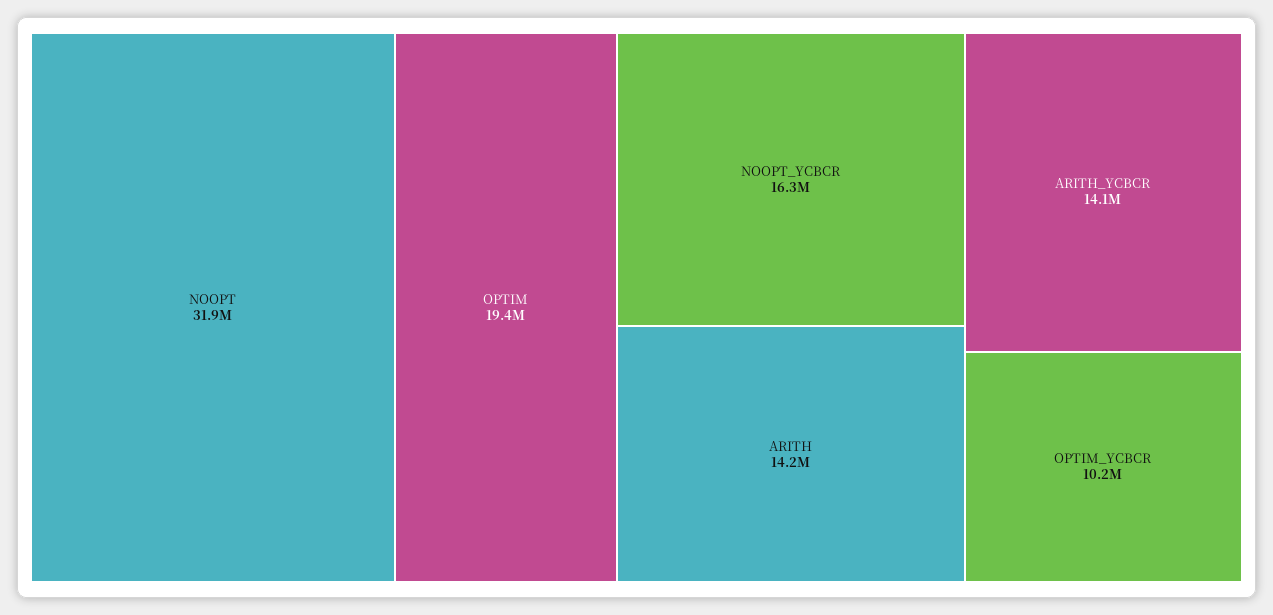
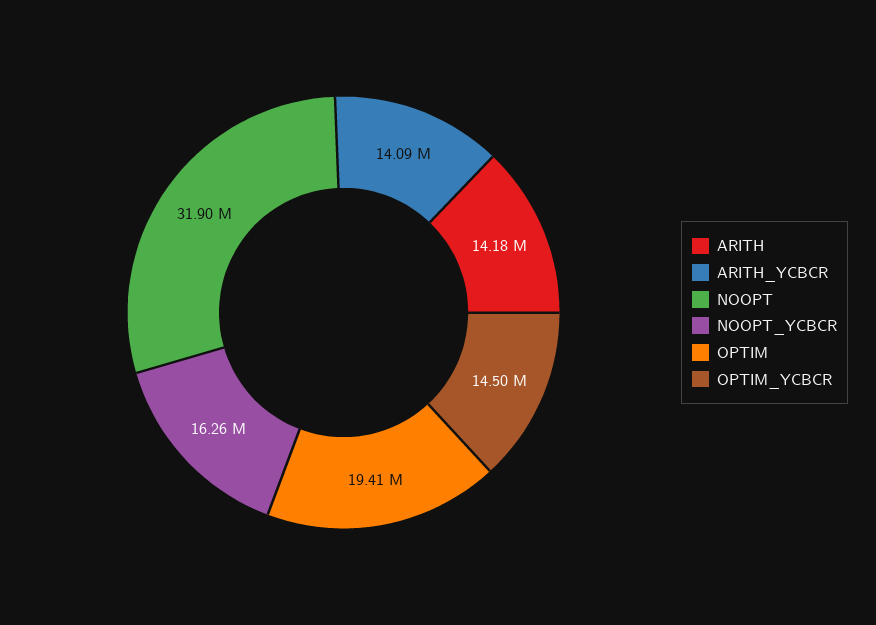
  {
    "NOOPT": 31900000,
    "OPTIM": 19410000,
    "NOOPT_YCBCR": 16260000,
    "ARITH": 14180000,
    "ARITH_YCBCR": 14090000,
-   "OPTIM_YCBCR": 10200000
+   "OPTIM_YCBCR": 14500000
  }

